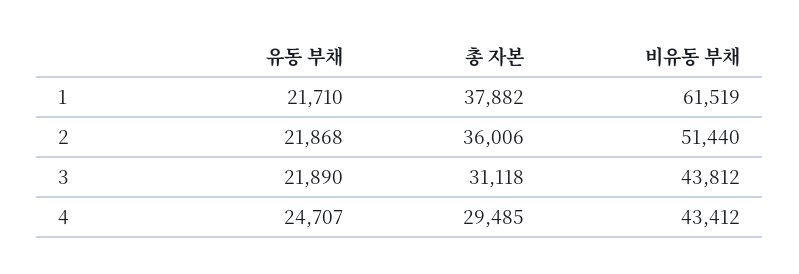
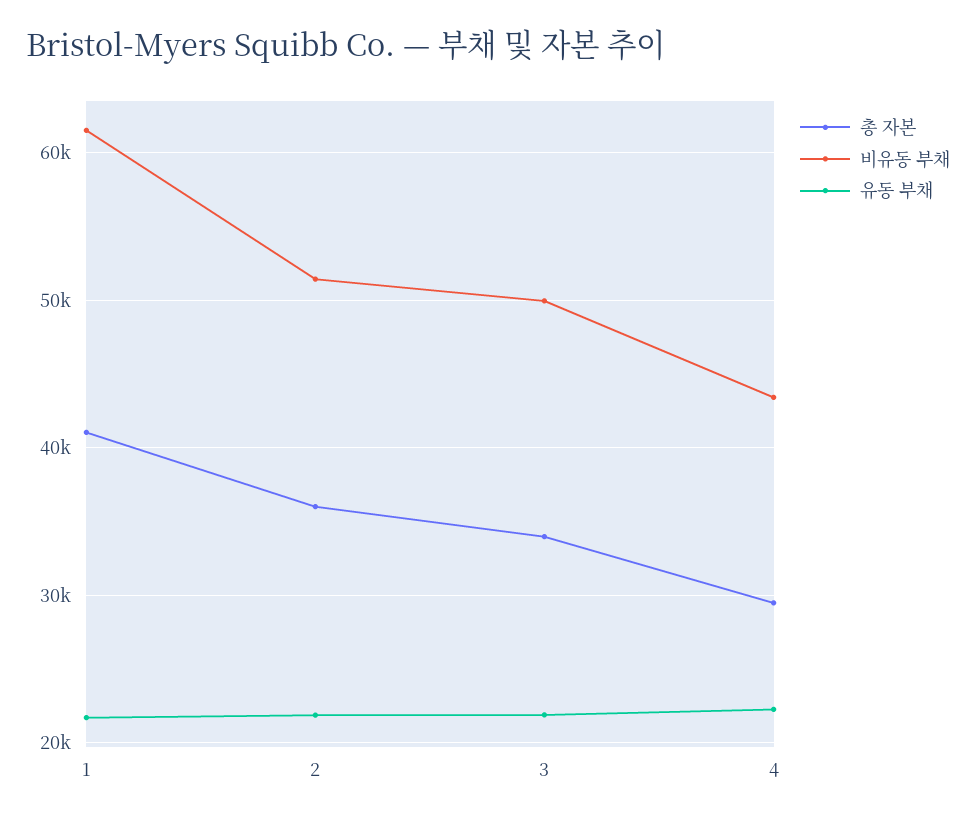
  {
    "유동 부채": {
      "1": 21710,
      "2": 21868,
      "3": 21890,
-     "4": 24707
+     "4": 22000
    },
    "총 자본": {
-     "1": 37882,
+     "1": 41000,
      "2": 36006,
-     "3": 31118,
+     "3": 34000,
      "4": 29485
    },
    "비유동 부채": {
      "1": 61519,
      "2": 51440,
-     "3": 43812,
+     "3": 50000,
      "4": 43412
    }
  }

